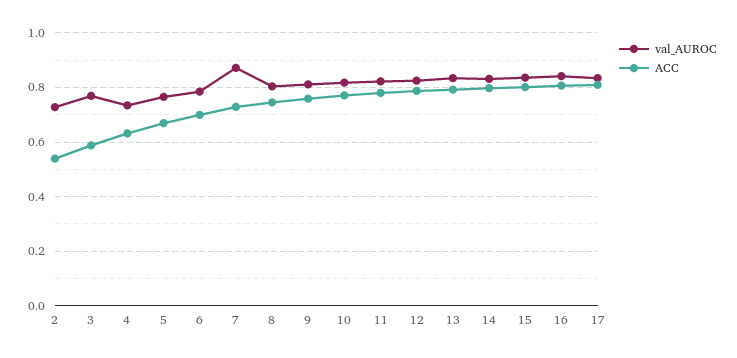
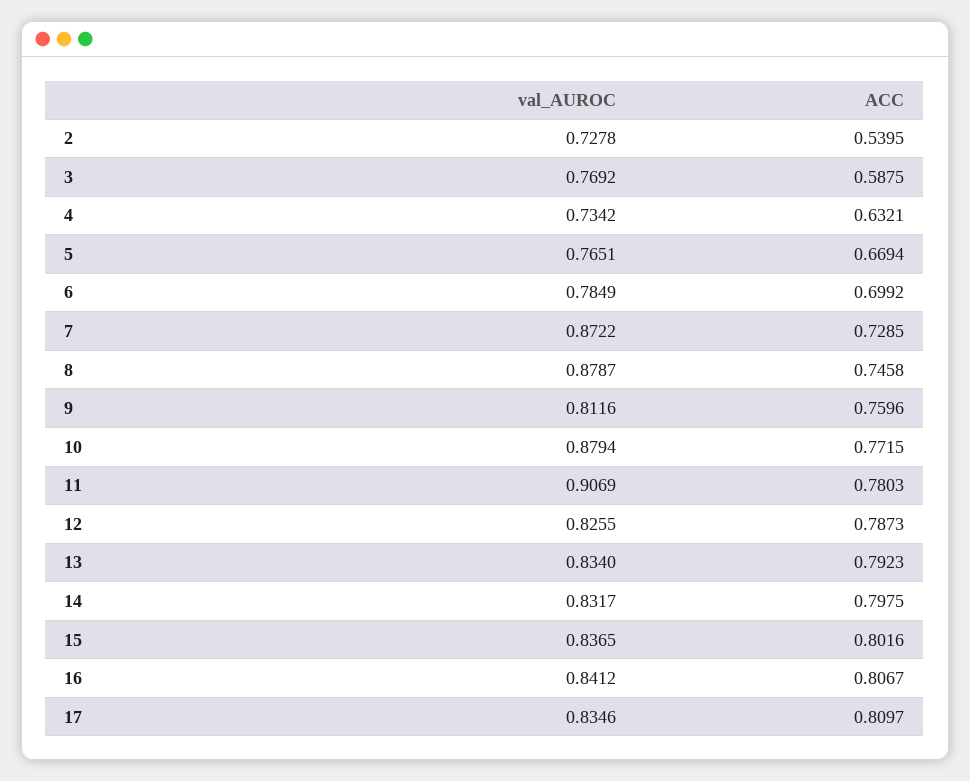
  {
    "val_AUROC": {
      "2": 0.7278,
      "3": 0.7692,
      "4": 0.7342,
      "5": 0.7651,
      "6": 0.7849,
      "7": 0.8722,
-     "8": 0.8,
+     "8": 0.8787,
      "9": 0.8116,
-     "10": 0.825,
+     "10": 0.8794,
-     "11": 0.825,
+     "11": 0.9069,
      "12": 0.8255,
      "13": 0.834,
      "14": 0.8317,
      "15": 0.8365,
      "16": 0.8412,
      "17": 0.8346
    },
    "ACC": {
      "2": 0.5395,
      "3": 0.5875,
      "4": 0.6321,
      "5": 0.6694,
      "6": 0.6992,
      "7": 0.7285,
      "8": 0.7458,
      "9": 0.7596,
      "10": 0.7715,
      "11": 0.7803,
      "12": 0.7873,
      "13": 0.7923,
      "14": 0.7975,
      "15": 0.8016,
      "16": 0.8067,
      "17": 0.8097
    }
  }

